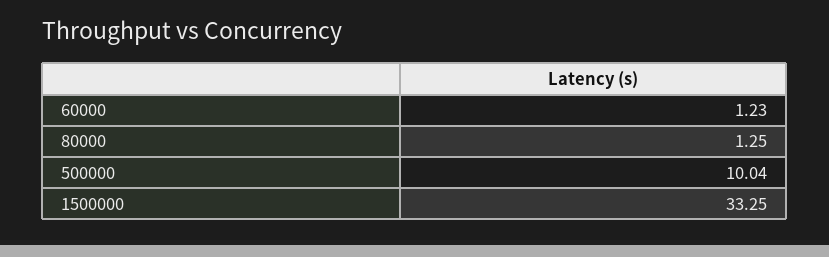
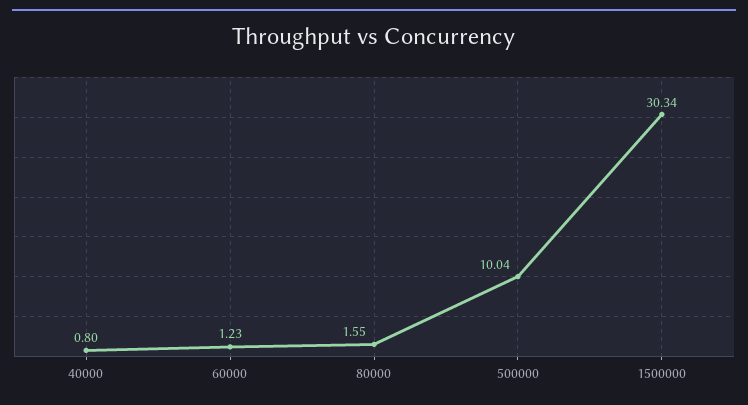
  {
    "60000": 1.23,
-   "80000": 1.25,
+   "80000": 1.55,
    "500000": 10.04,
-   "1500000": 33.25
+   "1500000": 30.34,
+   "40000": 0.8
  }

